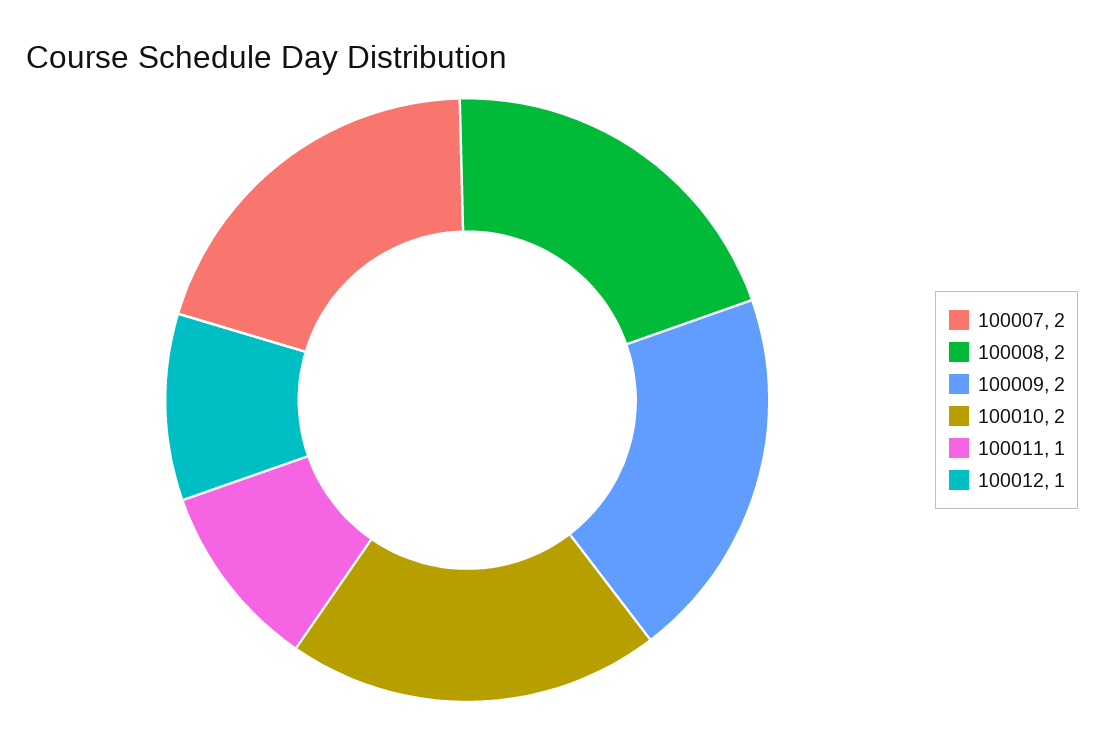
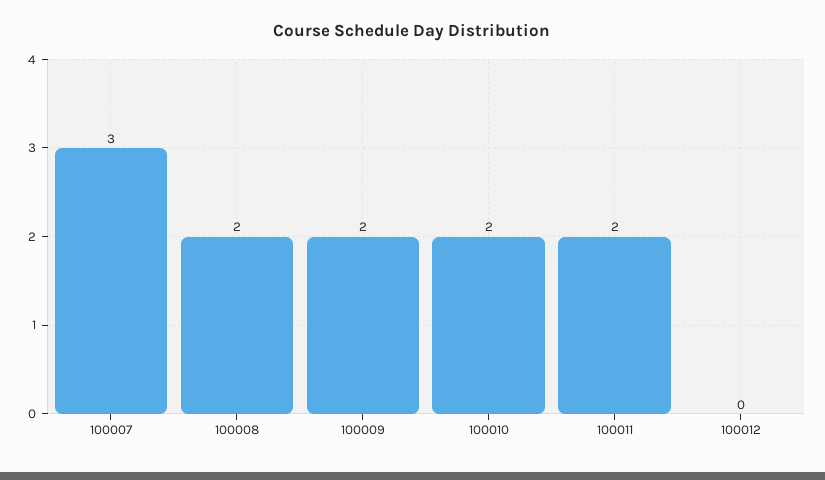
  {
-   "100007": 2,
+   "100007": 3,
    "100008": 2,
    "100009": 2,
    "100010": 2,
-   "100011": 1,
+   "100011": 2,
-   "100012": 1
+   "100012": 0
  }

